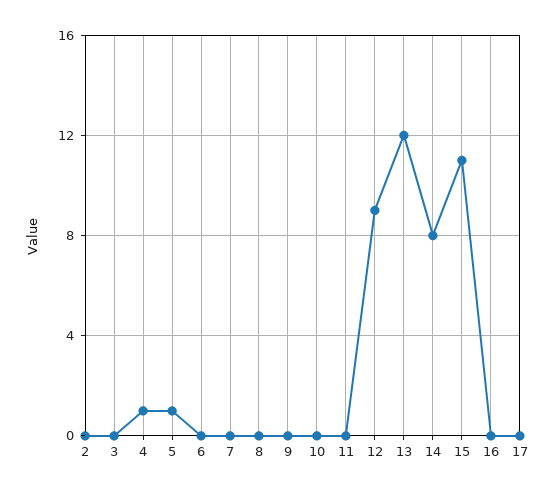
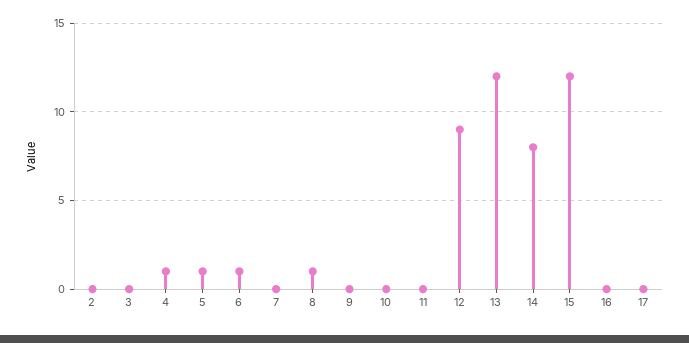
  {
    "2": 0,
    "3": 0,
    "4": 1,
    "5": 1,
-   "6": 0,
+   "6": 1,
    "7": 0,
-   "8": 0,
+   "8": 1,
    "9": 0,
    "10": 0,
    "11": 0,
    "12": 9,
    "13": 12,
    "14": 8,
-   "15": 11,
+   "15": 12,
    "16": 0,
    "17": 0
  }

